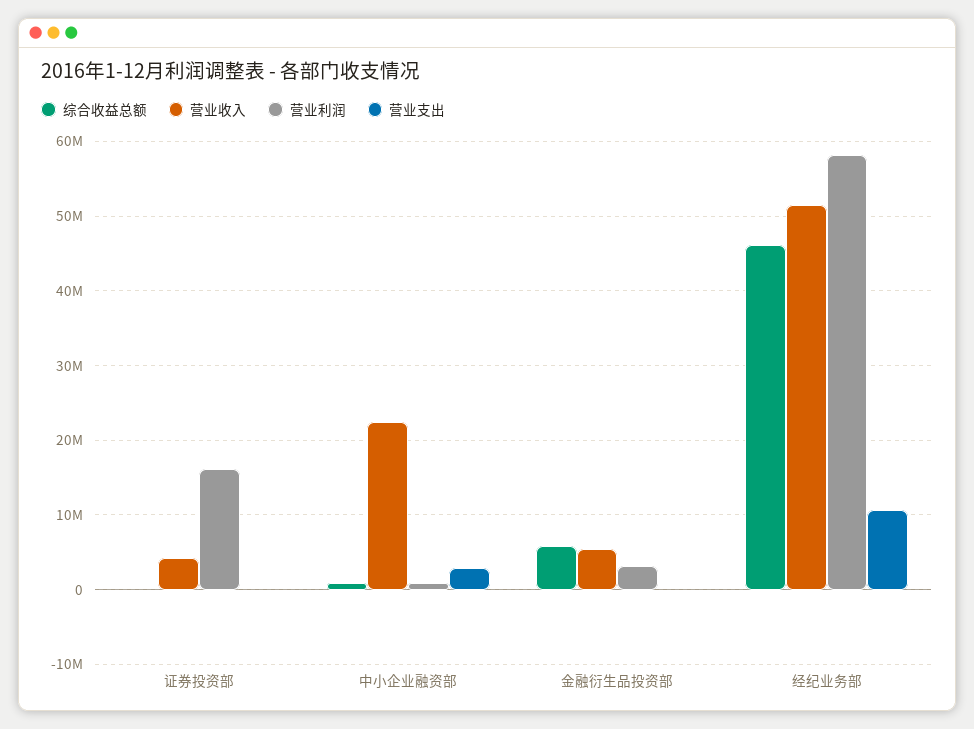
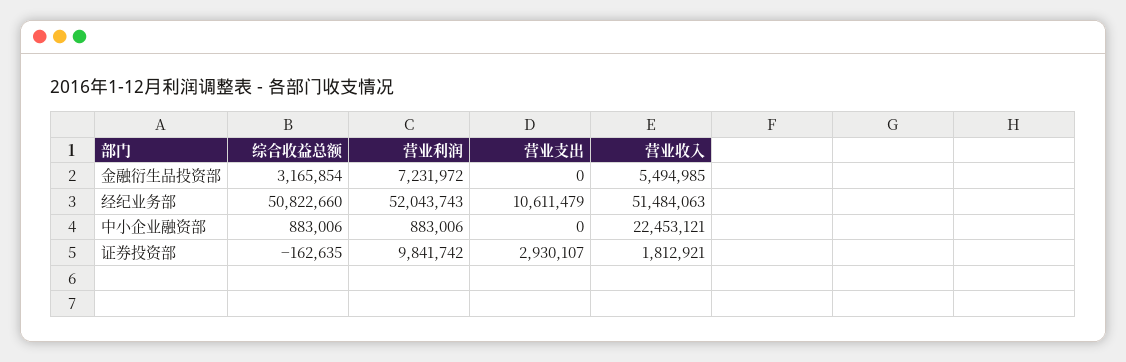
  {
    "综合收益总额": {
      "证券投资部": -162635,
      "中小企业融资部": 883006,
-     "金融衍生品投资部": 6000000,
+     "金融衍生品投资部": 3165854,
-     "经纪业务部": 46000000
+     "经纪业务部": 50822660
    },
    "营业收入": {
-     "证券投资部": 4000000,
+     "证券投资部": 1812921,
      "中小企业融资部": 22453121,
      "金融衍生品投资部": 5494985,
      "经纪业务部": 51484063
    },
    "营业利润": {
-     "证券投资部": 16000000,
+     "证券投资部": 9841742,
      "中小企业融资部": 883006,
-     "金融衍生品投资部": 3000000,
+     "金融衍生品投资部": 7231972,
-     "经纪业务部": 58000000
+     "经纪业务部": 52043743
    },
    "营业支出": {
-     "证券投资部": 0,
+     "证券投资部": 2930107,
-     "中小企业融资部": 3000000,
+     "中小企业融资部": 0,
      "金融衍生品投资部": 0,
      "经纪业务部": 10611479
    }
  }

